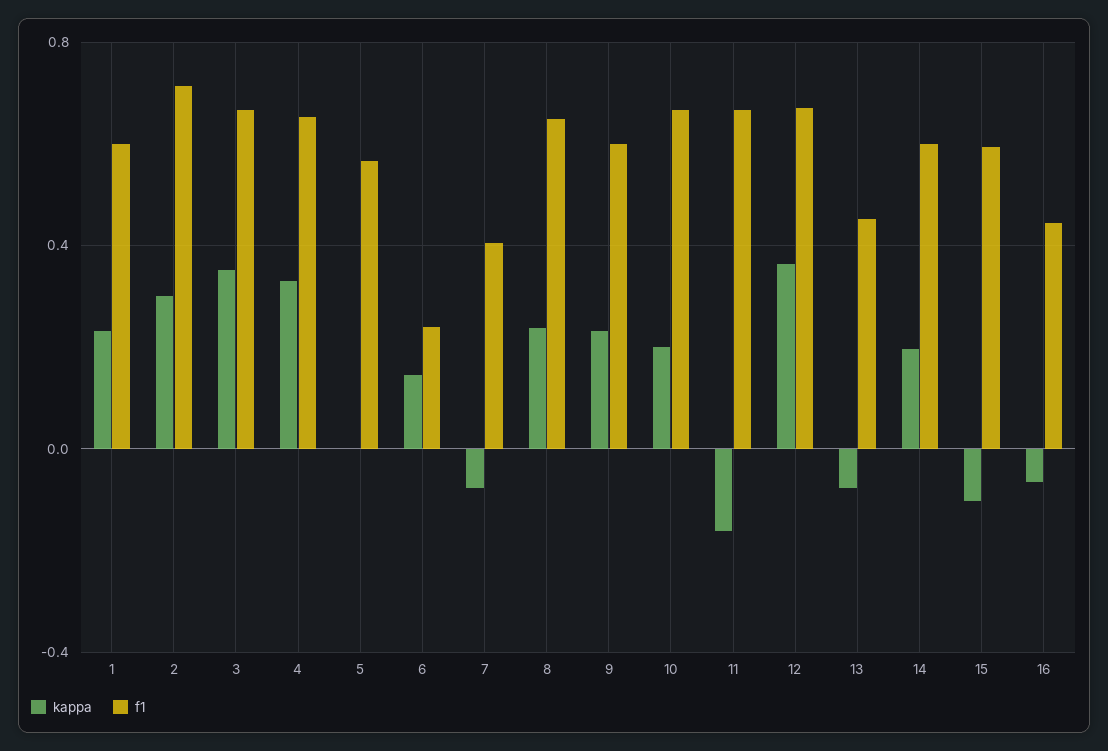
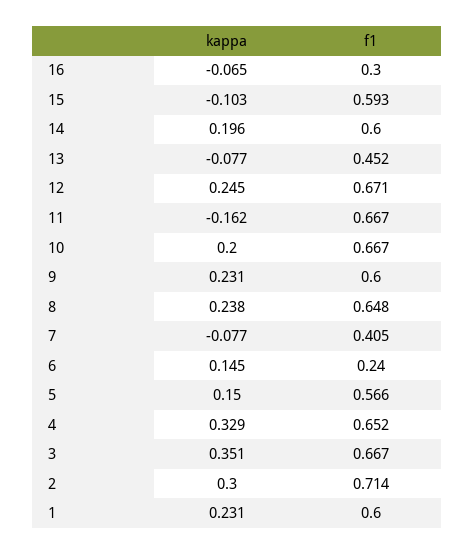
  {
    "kappa": {
      "1": 0.231,
      "2": 0.3,
      "3": 0.351,
      "4": 0.329,
-     "5": 0,
+     "5": 0.15,
      "6": 0.145,
      "7": -0.077,
      "8": 0.238,
      "9": 0.231,
      "10": 0.2,
      "11": -0.162,
-     "12": 0.35,
+     "12": 0.245,
      "13": -0.077,
      "14": 0.196,
      "15": -0.103,
      "16": -0.065
    },
    "f1": {
      "1": 0.6,
      "2": 0.714,
      "3": 0.667,
      "4": 0.652,
      "5": 0.566,
      "6": 0.24,
      "7": 0.405,
      "8": 0.648,
      "9": 0.6,
      "10": 0.667,
      "11": 0.667,
      "12": 0.671,
      "13": 0.452,
      "14": 0.6,
      "15": 0.593,
-     "16": 0.45
+     "16": 0.3
    }
  }

